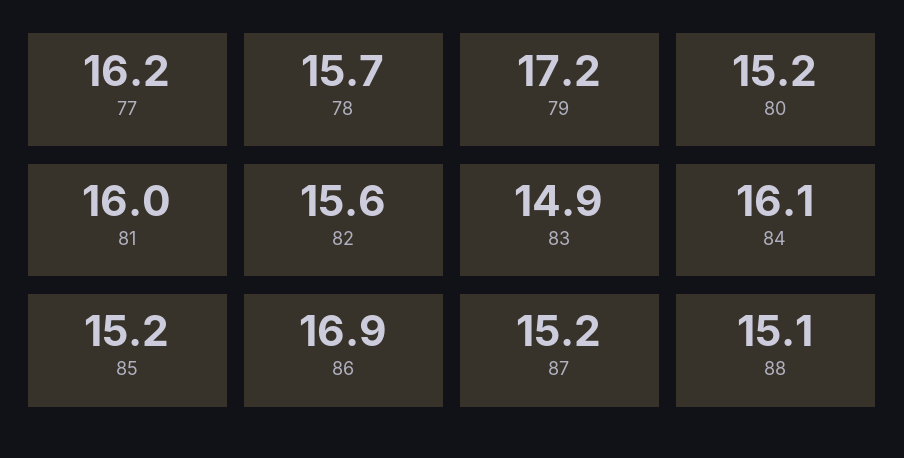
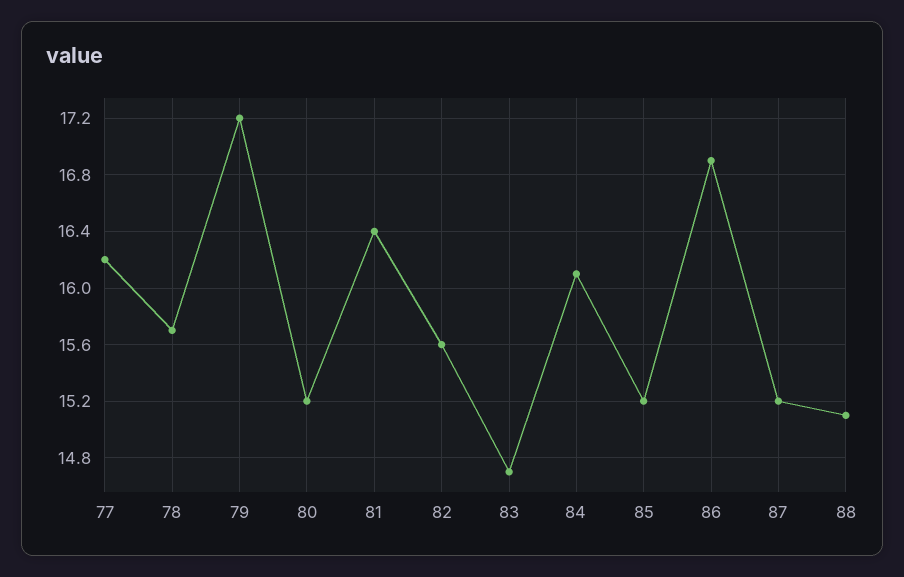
  {
    "77": 16.2,
    "78": 15.7,
    "79": 17.2,
    "80": 15.2,
-   "81": 16,
+   "81": 16.4,
    "82": 15.6,
-   "83": 14.9,
+   "83": 14.7,
    "84": 16.1,
    "85": 15.2,
    "86": 16.9,
    "87": 15.2,
    "88": 15.1
  }

